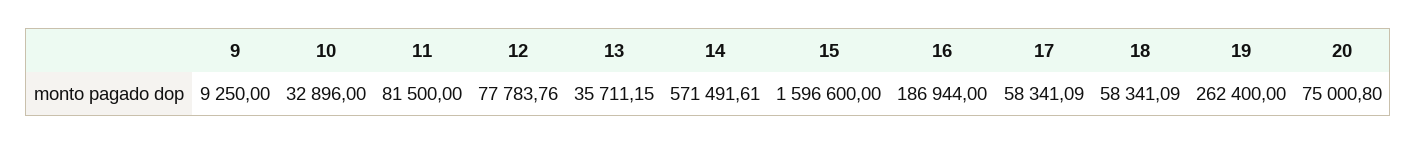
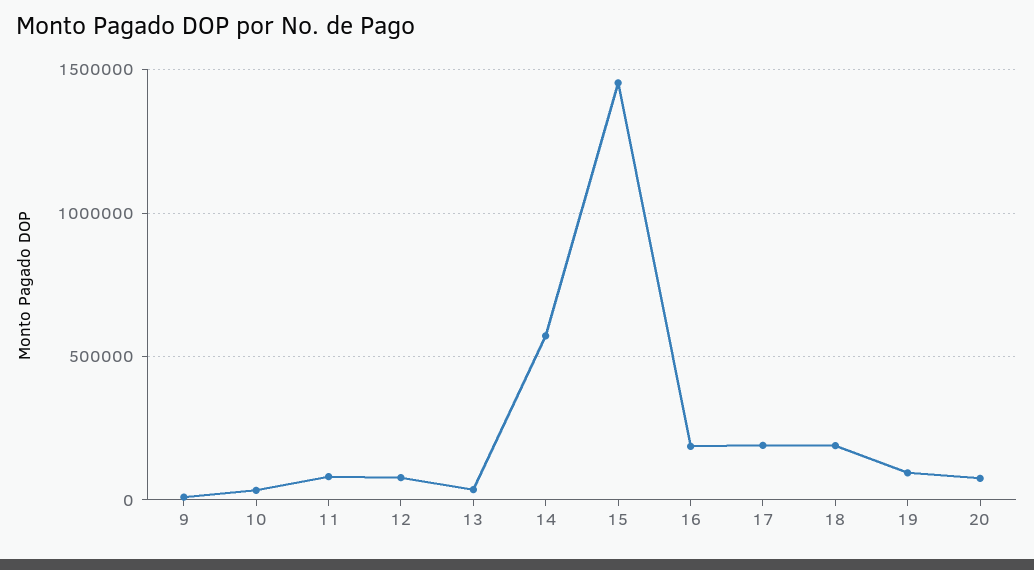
  {
    "9": 9250,
    "10": 32896,
    "11": 81500,
    "12": 77783.76,
    "13": 35711.15,
    "14": 571491.61,
-   "15": 1596600,
+   "15": 1450000,
    "16": 186944,
-   "17": 58341.09,
+   "17": 200000,
-   "18": 58341.09,
+   "18": 200000,
-   "19": 262400,
+   "19": 100000,
    "20": 75000.8
  }

